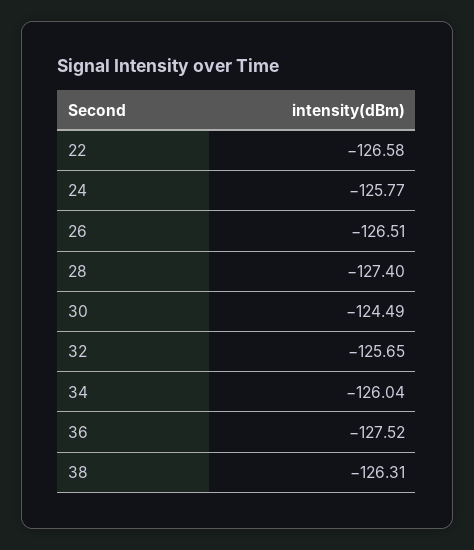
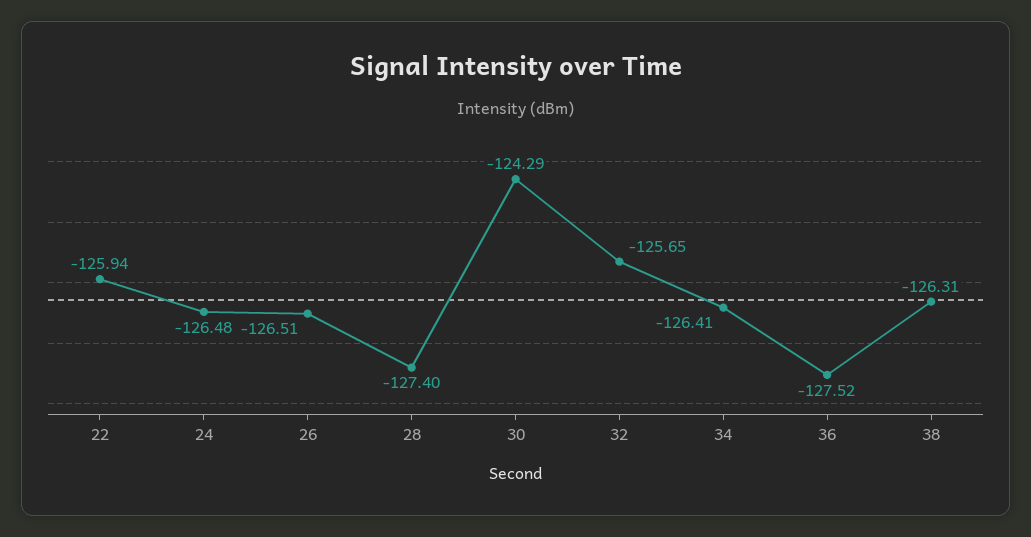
  {
-   "22": -126.58,
+   "22": -125.94,
-   "24": -125.77,
+   "24": -126.48,
    "26": -126.51,
    "28": -127.4,
-   "30": -124.49,
+   "30": -124.29,
    "32": -125.65,
-   "34": -126.04,
+   "34": -126.41,
    "36": -127.52,
    "38": -126.31
  }

